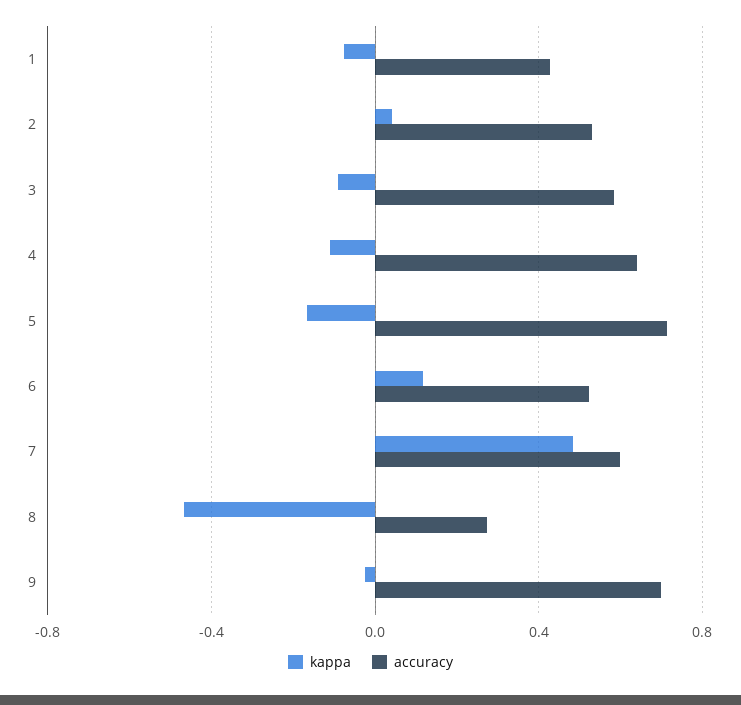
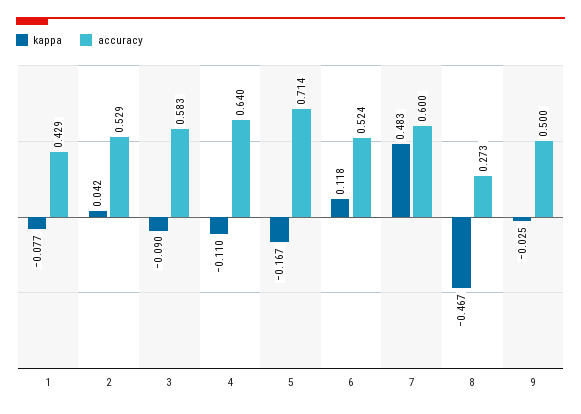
  {
    "kappa": {
      "1": -0.077,
      "2": 0.042,
      "3": -0.09,
      "4": -0.11,
      "5": -0.167,
      "6": 0.118,
      "7": 0.483,
      "8": -0.467,
      "9": -0.025
    },
    "accuracy": {
      "1": 0.429,
      "2": 0.529,
      "3": 0.583,
      "4": 0.64,
      "5": 0.714,
      "6": 0.524,
      "7": 0.6,
      "8": 0.273,
-     "9": 0.7
+     "9": 0.5
    }
  }

